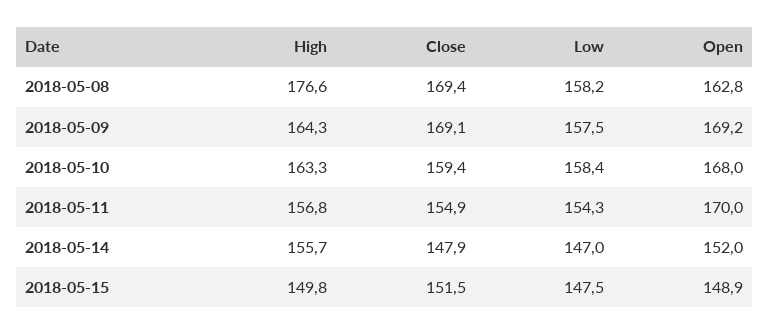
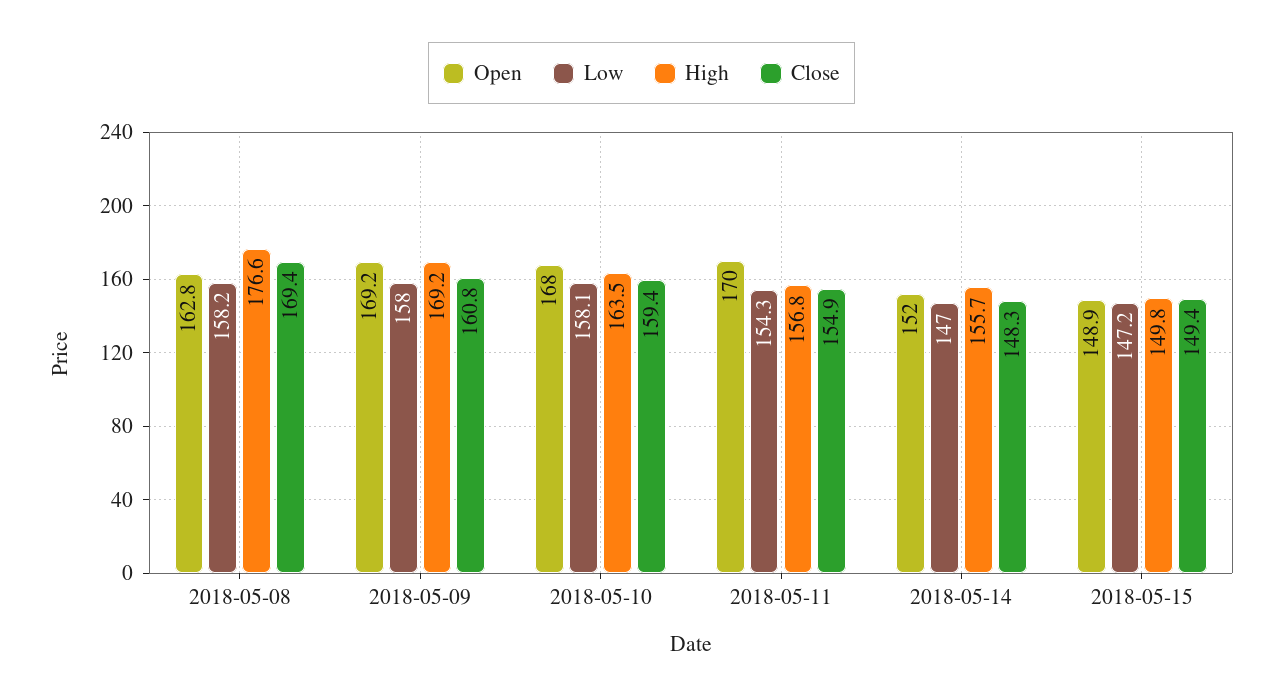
  {
    "High": {
      "2018-05-08": 176.6,
-     "2018-05-09": 164.3,
+     "2018-05-09": 169.2,
-     "2018-05-10": 163.3,
+     "2018-05-10": 163.5,
      "2018-05-11": 156.8,
      "2018-05-14": 155.7,
      "2018-05-15": 149.8
    },
    "Close": {
      "2018-05-08": 169.4,
-     "2018-05-09": 169.1,
+     "2018-05-09": 160.8,
      "2018-05-10": 159.4,
      "2018-05-11": 154.9,
-     "2018-05-14": 147.9,
+     "2018-05-14": 148.3,
-     "2018-05-15": 151.5
+     "2018-05-15": 149.4
    },
    "Low": {
      "2018-05-08": 158.2,
-     "2018-05-09": 157.5,
+     "2018-05-09": 158,
-     "2018-05-10": 158.4,
+     "2018-05-10": 158.1,
      "2018-05-11": 154.3,
      "2018-05-14": 147,
-     "2018-05-15": 147.5
+     "2018-05-15": 147.2
    },
    "Open": {
      "2018-05-08": 162.8,
      "2018-05-09": 169.2,
      "2018-05-10": 168,
      "2018-05-11": 170,
      "2018-05-14": 152,
      "2018-05-15": 148.9
    }
  }

